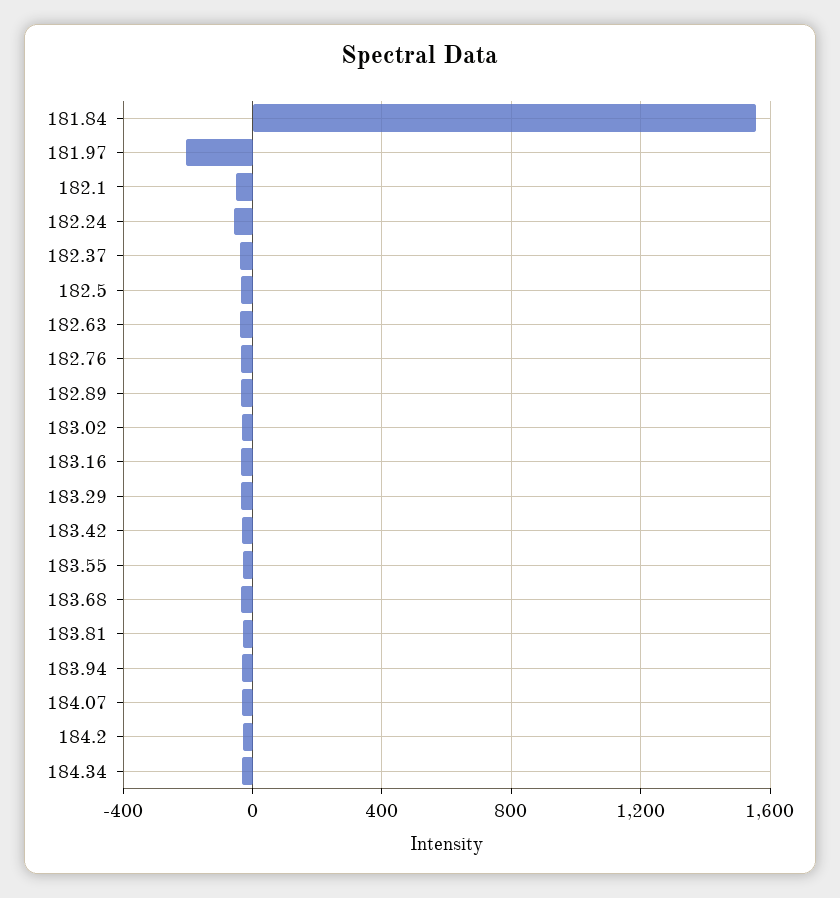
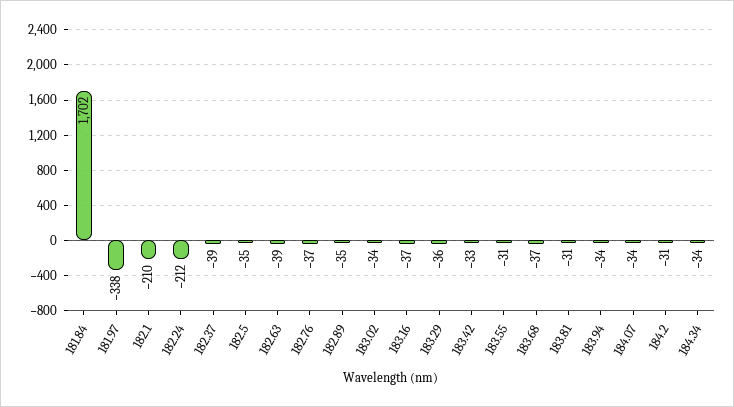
  {
-   "181.84": 1550,
+   "181.84": 1702,
-   "181.97": -200,
+   "181.97": -338,
-   "182.1": -50,
+   "182.1": -210,
-   "182.24": -50,
+   "182.24": -212,
    "182.37": -39,
    "182.5": -35,
    "182.63": -39,
    "182.76": -37,
    "182.89": -35,
    "183.02": -34,
    "183.16": -37,
    "183.29": -36,
    "183.42": -33,
    "183.55": -31,
    "183.68": -37,
    "183.81": -31,
    "183.94": -34,
    "184.07": -34,
    "184.2": -31,
    "184.34": -34
  }

